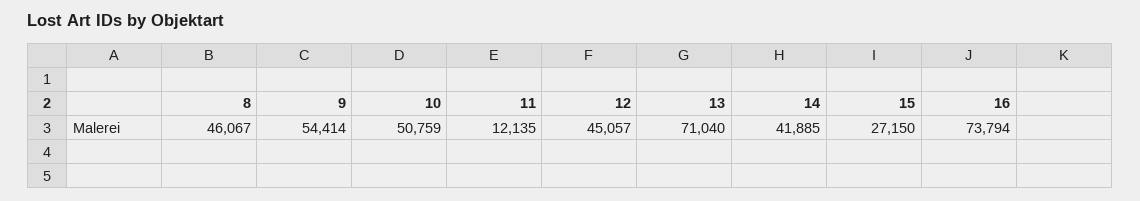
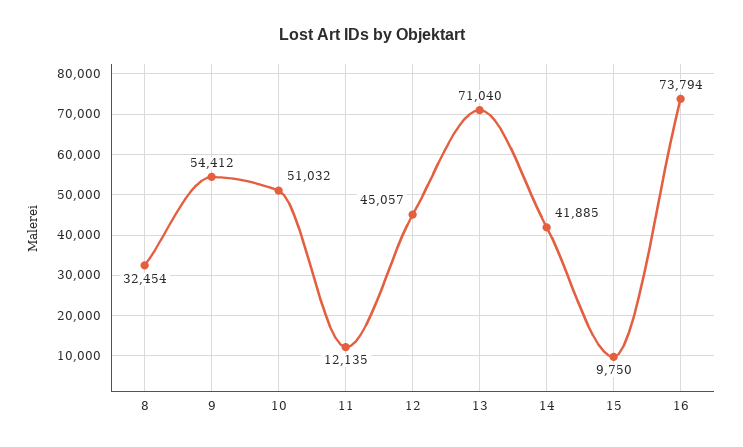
  {
-   "8": 46067,
+   "8": 32454,
-   "9": 54414,
+   "9": 54412,
-   "10": 50759,
+   "10": 51032,
    "11": 12135,
    "12": 45057,
    "13": 71040,
    "14": 41885,
-   "15": 27150,
+   "15": 9750,
    "16": 73794
  }

